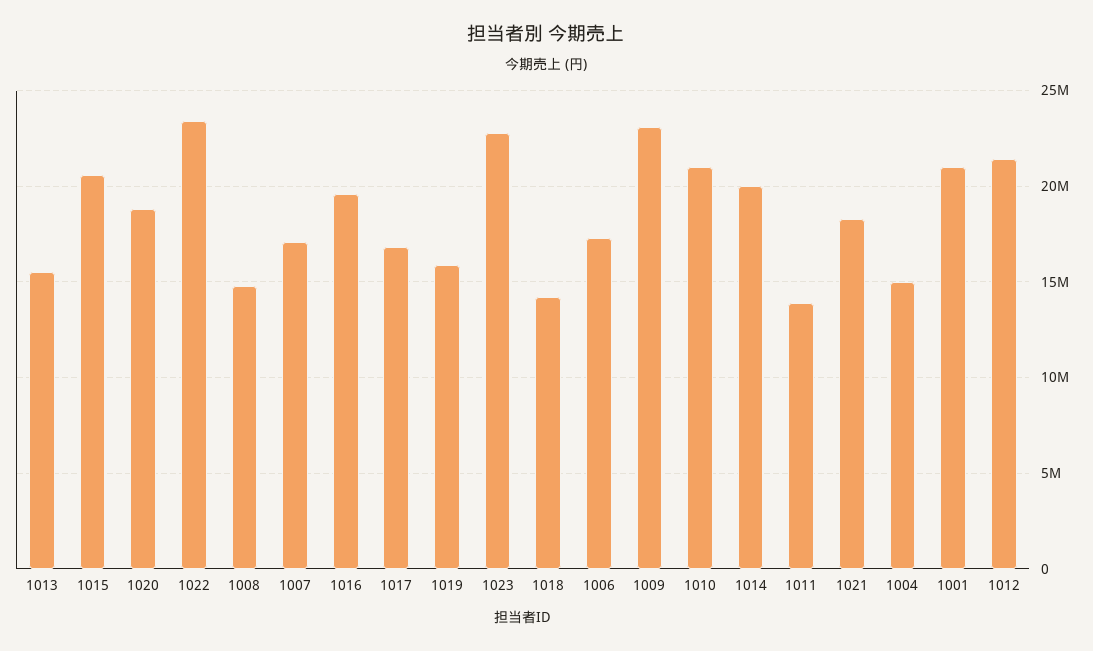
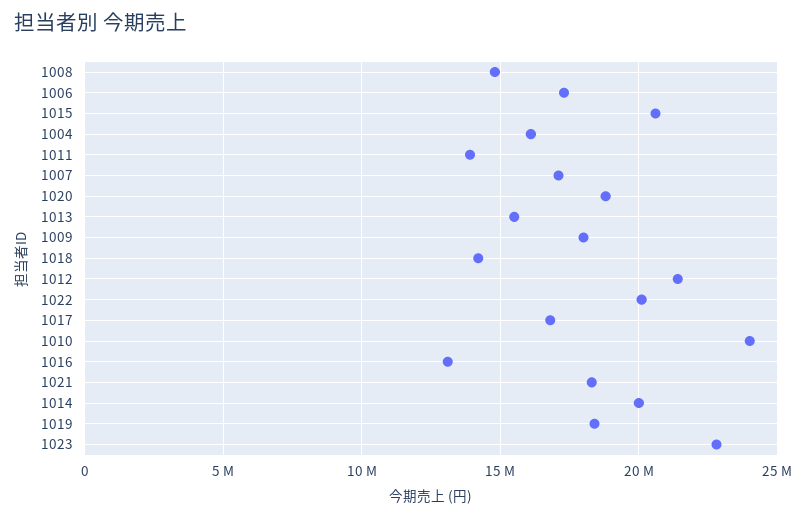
  {
    "1013": 15500000,
    "1015": 20500000,
    "1020": 19000000,
-   "1022": 23500000,
+   "1022": 20000000,
    "1008": 15000000,
    "1007": 17000000,
-   "1016": 19500000,
+   "1016": 13000000,
    "1017": 17000000,
-   "1019": 16000000,
+   "1019": 18500000,
    "1023": 23000000,
    "1018": 14000000,
    "1006": 17500000,
-   "1009": 23000000,
+   "1009": 18000000,
-   "1010": 21000000,
+   "1010": 24000000,
    "1014": 20000000,
    "1011": 14000000,
    "1021": 18500000,
-   "1004": 15000000,
+   "1004": 16000000,
-   "1001": 21000000,
    "1012": 21500000
  }

